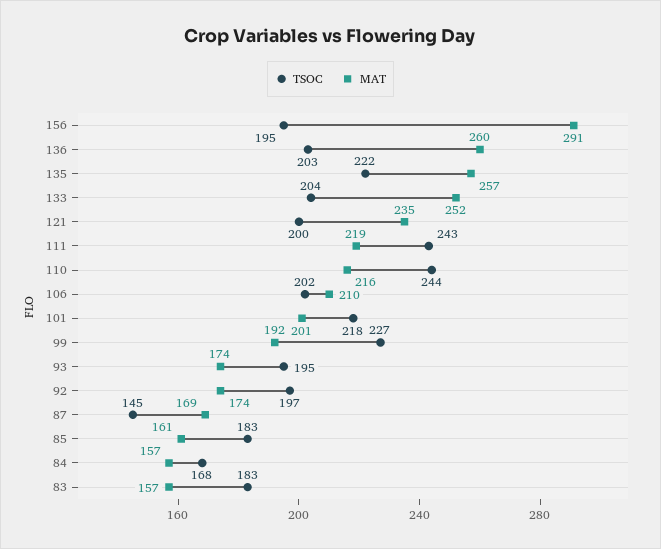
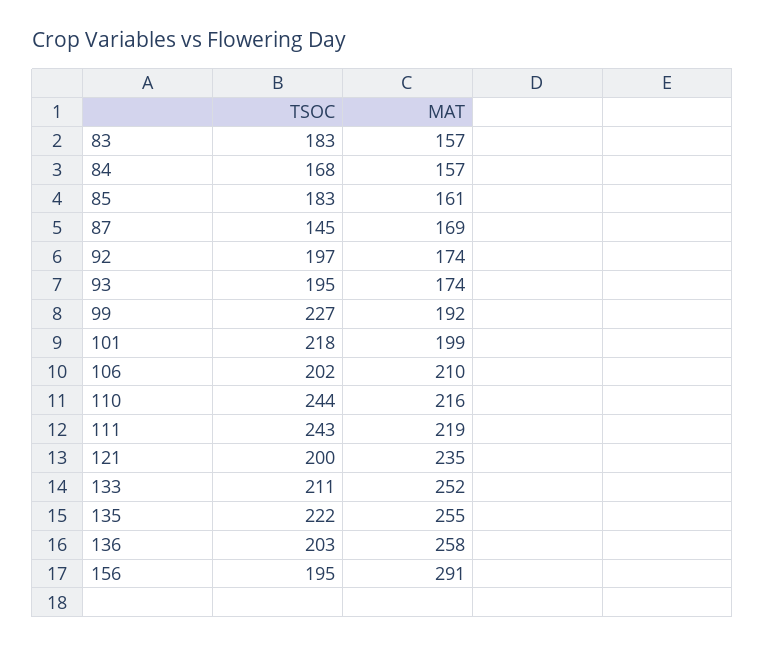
  {
    "TSOC": {
      "156": 195,
      "136": 203,
      "135": 222,
-     "133": 204,
+     "133": 211,
      "121": 200,
      "111": 243,
      "110": 244,
      "106": 202,
      "101": 218,
      "99": 227,
      "93": 195,
      "92": 197,
      "87": 145,
      "85": 183,
      "84": 168,
      "83": 183
    },
    "MAT": {
      "156": 291,
-     "136": 260,
+     "136": 258,
-     "135": 257,
+     "135": 255,
      "133": 252,
      "121": 235,
      "111": 219,
      "110": 216,
      "106": 210,
-     "101": 201,
+     "101": 199,
      "99": 192,
      "93": 174,
      "92": 174,
      "87": 169,
      "85": 161,
      "84": 157,
      "83": 157
    }
  }

